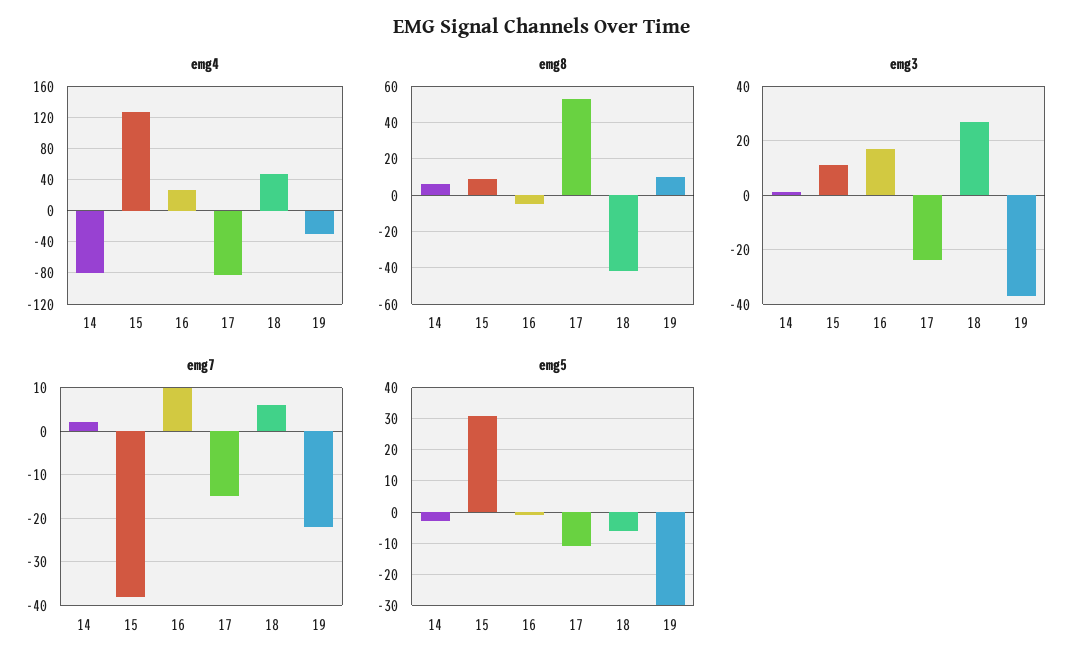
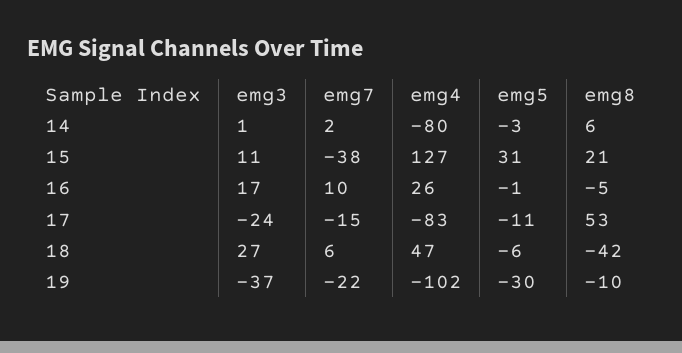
  {
    "emg4": {
      "14": -80,
      "15": 127,
      "16": 26,
      "17": -83,
      "18": 47,
-     "19": -30
+     "19": -102
    },
    "emg8": {
      "14": 6,
-     "15": 10,
+     "15": 21,
      "16": -5,
      "17": 53,
      "18": -42,
-     "19": 10
+     "19": -10
    },
    "emg3": {
      "14": 1,
      "15": 11,
      "16": 17,
      "17": -24,
      "18": 27,
      "19": -37
    },
    "emg7": {
      "14": 2,
      "15": -38,
      "16": 10,
      "17": -15,
      "18": 6,
      "19": -22
    },
    "emg5": {
      "14": -3,
      "15": 31,
      "16": -1,
      "17": -11,
      "18": -6,
      "19": -30
    }
  }

